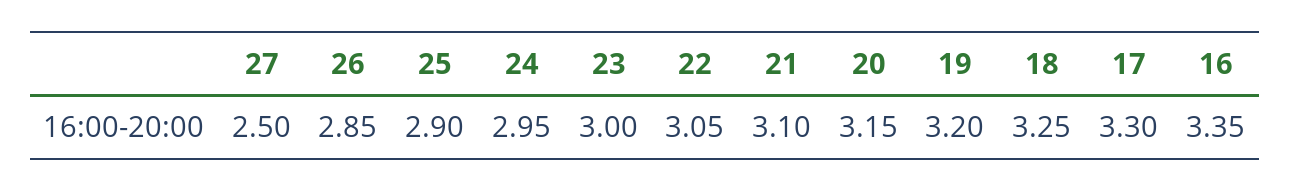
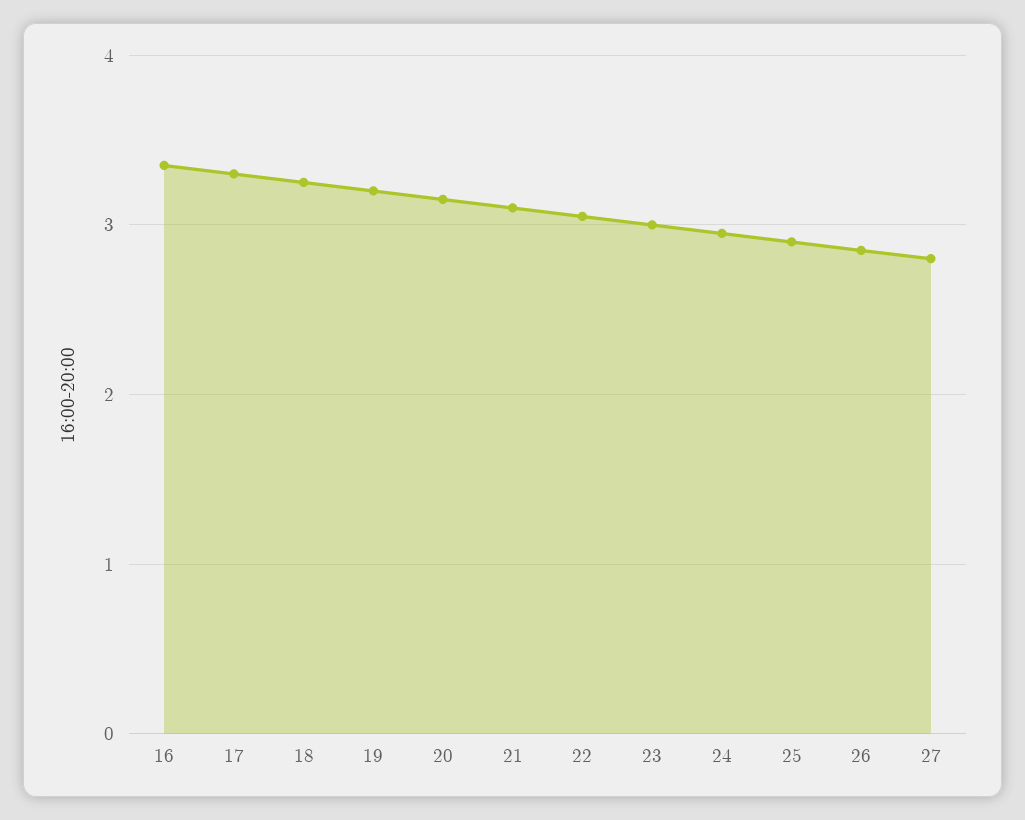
  {
-   "27": 2.5,
+   "27": 2.8,
    "26": 2.85,
    "25": 2.9,
    "24": 2.95,
    "23": 3,
    "22": 3.05,
    "21": 3.1,
    "20": 3.15,
    "19": 3.2,
    "18": 3.25,
    "17": 3.3,
    "16": 3.35
  }

